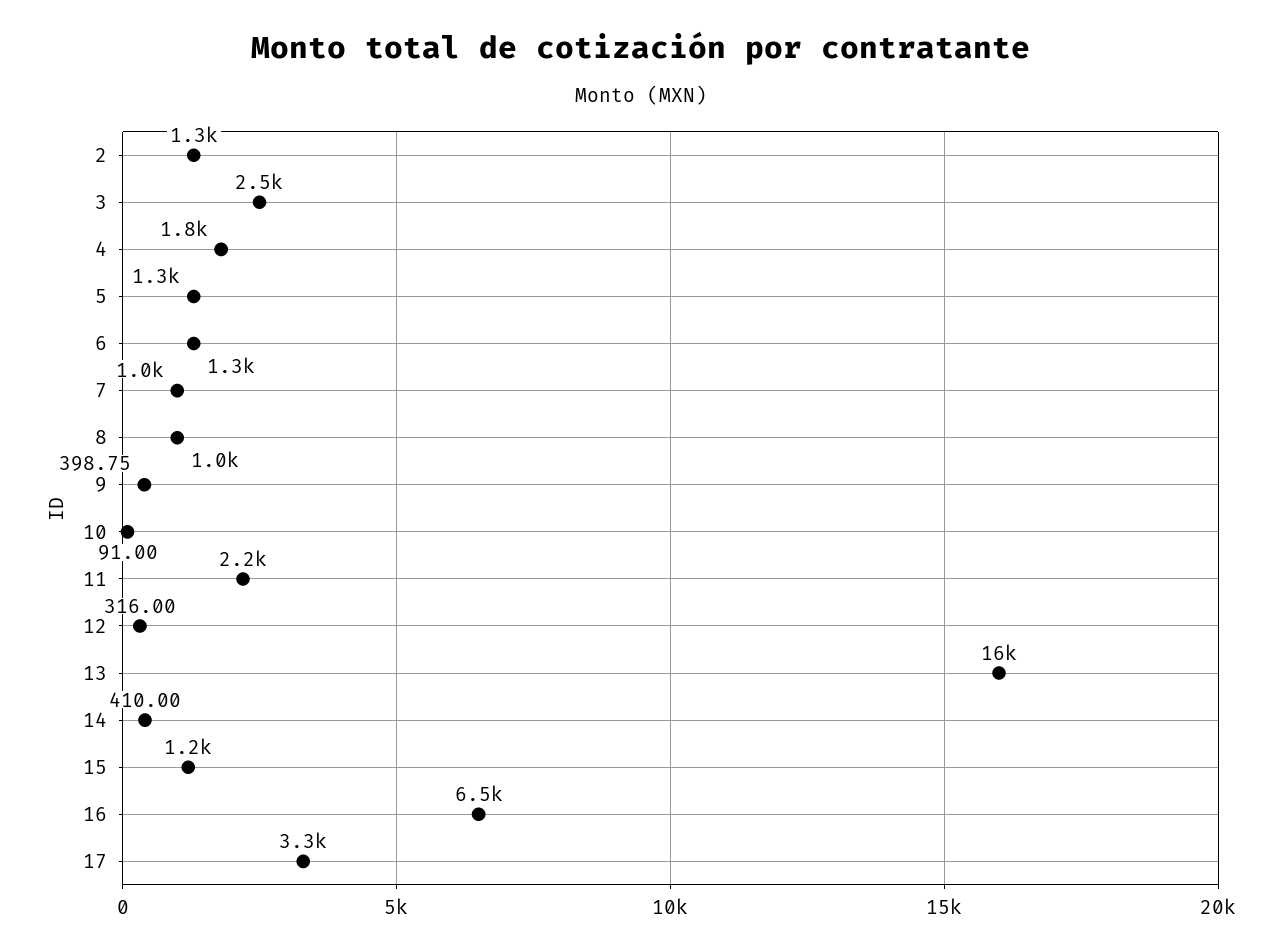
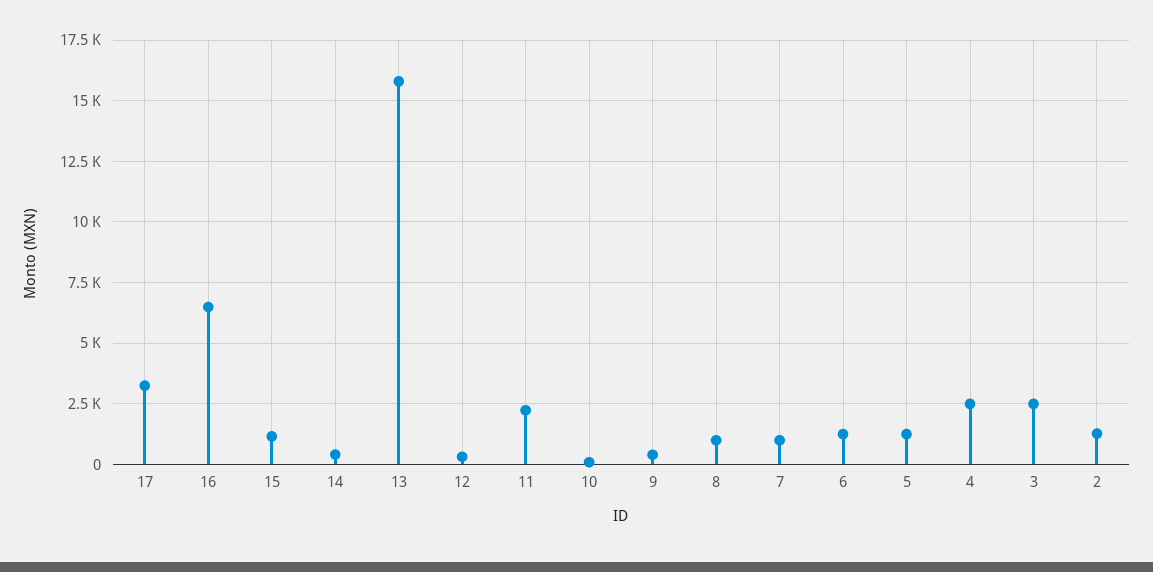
  {
    "2": 1300,
    "3": 2500,
-   "4": 1800,
+   "4": 2500,
    "5": 1300,
    "6": 1300,
    "7": 1000,
    "8": 1000,
    "9": 398.75,
    "10": 91,
    "11": 2200,
    "12": 316,
    "13": 16000,
    "14": 410,
    "15": 1200,
    "16": 6500,
    "17": 3300
  }

